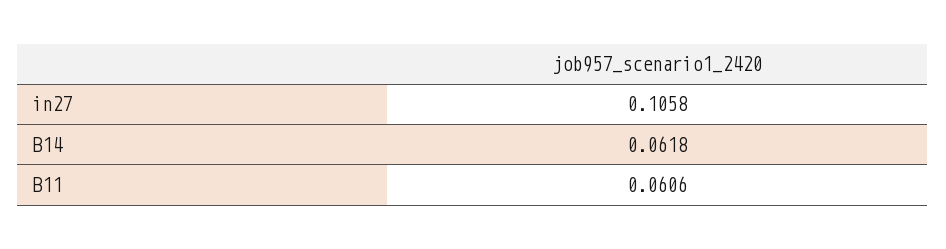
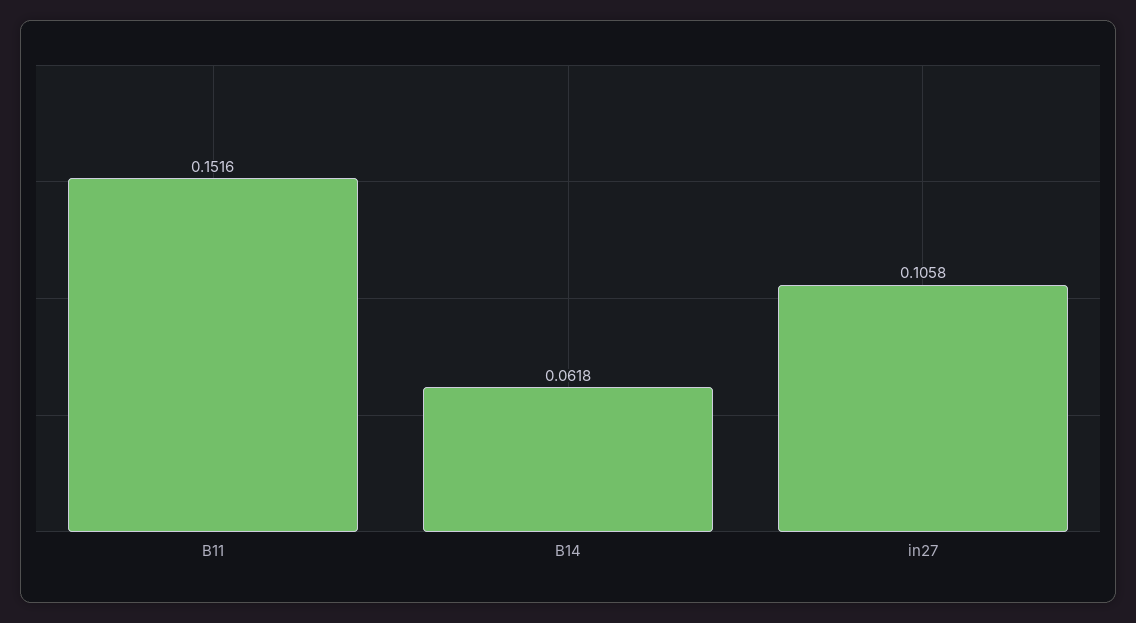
  {
    "in27": 0.1058,
    "B14": 0.0618,
-   "B11": 0.0606
+   "B11": 0.1516
  }

